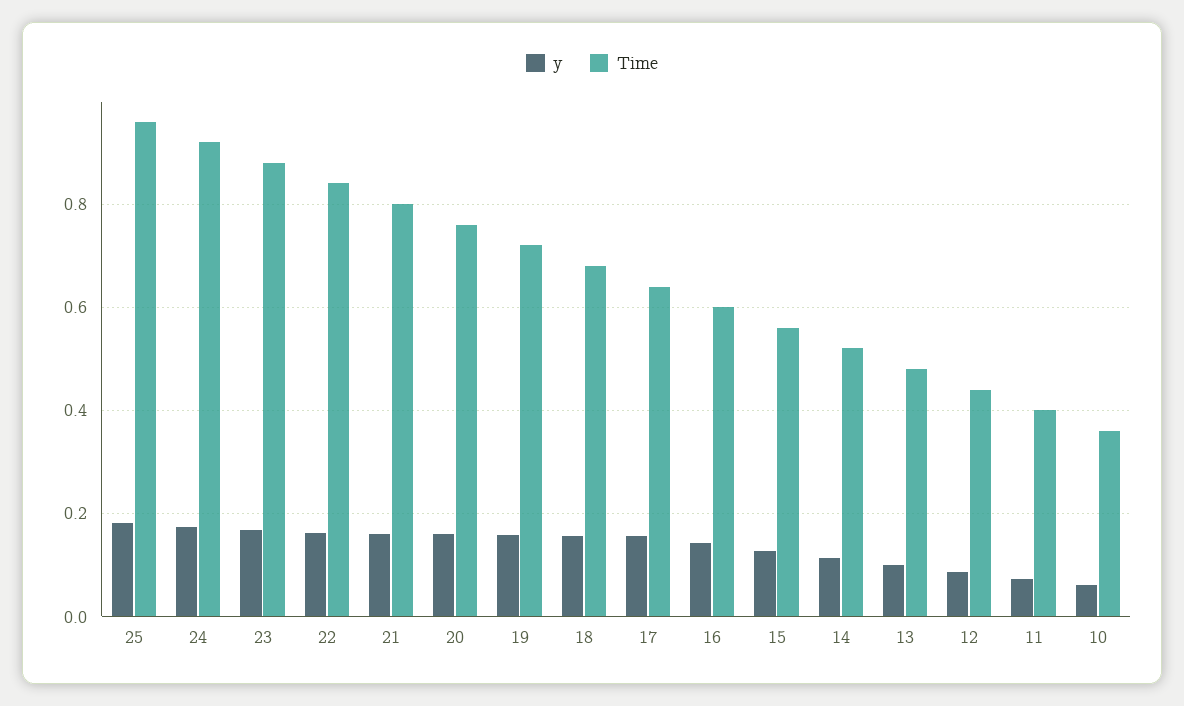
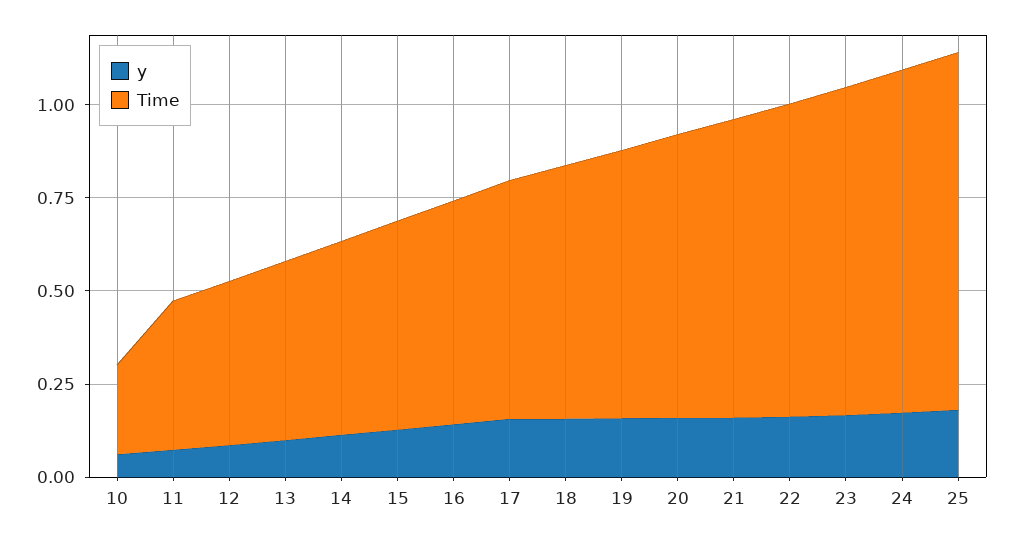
  {
    "y": {
      "25": 0.18,
      "24": 0.18,
      "23": 0.16,
      "22": 0.16,
      "21": 0.16,
      "20": 0.16,
      "19": 0.16,
      "18": 0.16,
      "17": 0.16,
      "16": 0.14,
      "15": 0.12,
      "14": 0.12,
      "13": 0.1,
      "12": 0.08,
      "11": 0.08,
      "10": 0.06
    },
    "Time": {
      "25": 0.96,
      "24": 0.92,
      "23": 0.88,
      "22": 0.84,
      "21": 0.8,
      "20": 0.76,
      "19": 0.72,
      "18": 0.68,
      "17": 0.64,
      "16": 0.6,
      "15": 0.56,
      "14": 0.52,
      "13": 0.48,
      "12": 0.44,
      "11": 0.4,
-     "10": 0.36
+     "10": 0.25
    }
  }

